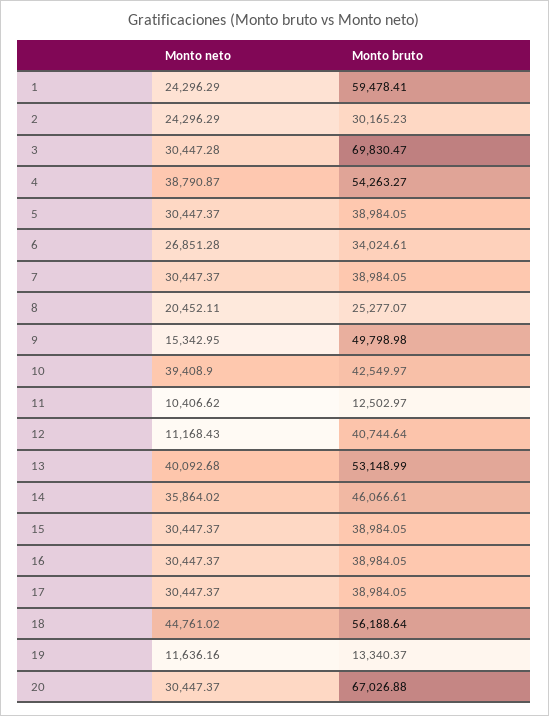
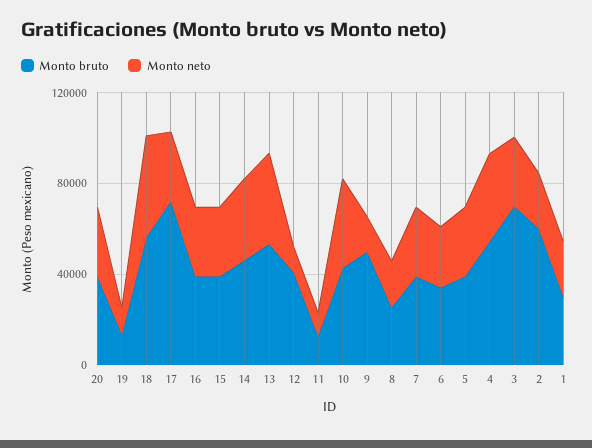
  {
    "Monto neto": {
      "1": 24296.29,
      "2": 24296.29,
      "3": 30447.28,
      "4": 38790.87,
      "5": 30447.37,
      "6": 26851.28,
      "7": 30447.37,
      "8": 20452.11,
      "9": 15342.95,
      "10": 39408.9,
      "11": 10406.62,
      "12": 11168.43,
      "13": 40092.68,
      "14": 35864.02,
      "15": 30447.37,
      "16": 30447.37,
      "17": 30447.37,
      "18": 44761.02,
      "19": 11636.16,
      "20": 30447.37
    },
    "Monto bruto": {
-     "1": 59478.41,
+     "1": 30000,
-     "2": 30165.23,
+     "2": 60000,
      "3": 69830.47,
      "4": 54263.27,
      "5": 38984.05,
      "6": 34024.61,
      "7": 38984.05,
      "8": 25277.07,
      "9": 49798.98,
      "10": 42549.97,
      "11": 12502.97,
      "12": 40744.64,
      "13": 53148.99,
      "14": 46066.61,
      "15": 38984.05,
      "16": 38984.05,
-     "17": 38984.05,
+     "17": 70000,
      "18": 56188.64,
      "19": 13340.37,
-     "20": 67026.88
+     "20": 40000
    }
  }

